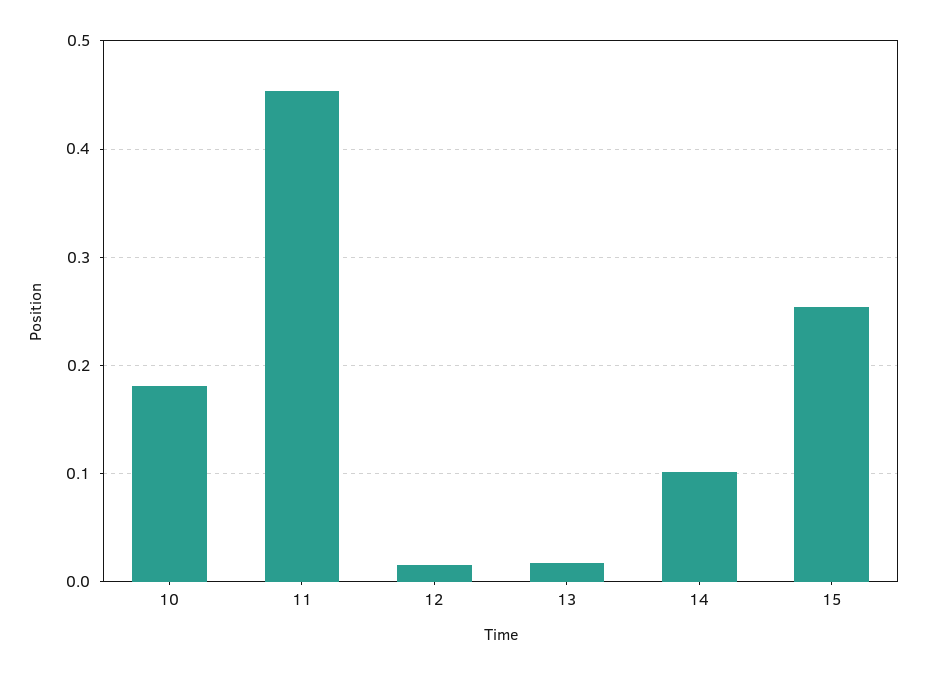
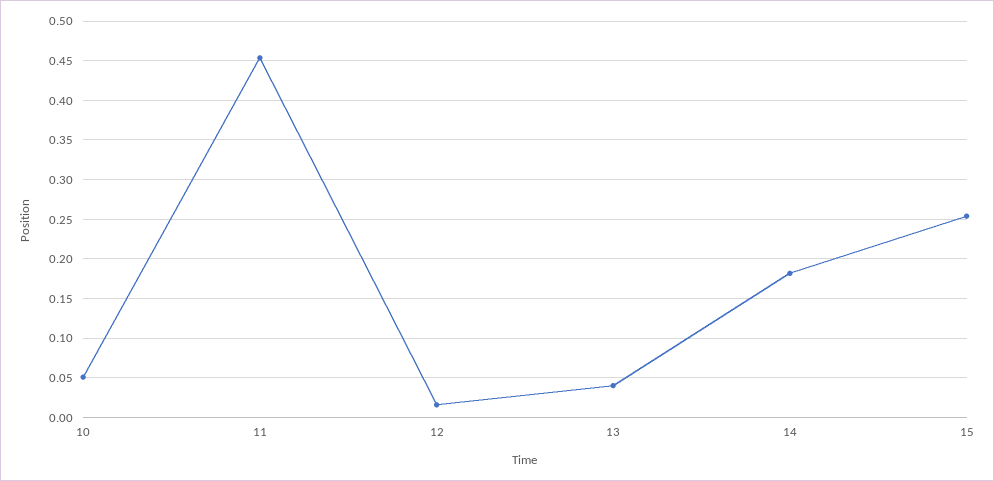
  {
-   "10": 0.18,
+   "10": 0.05,
    "11": 0.45,
    "12": 0.02,
-   "13": 0.02,
+   "13": 0.04,
-   "14": 0.1,
+   "14": 0.18,
    "15": 0.25
  }

